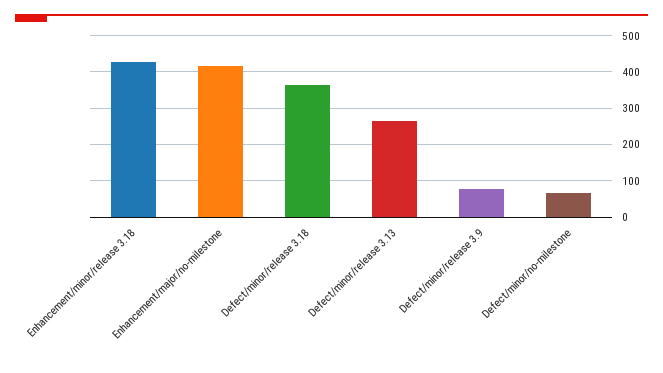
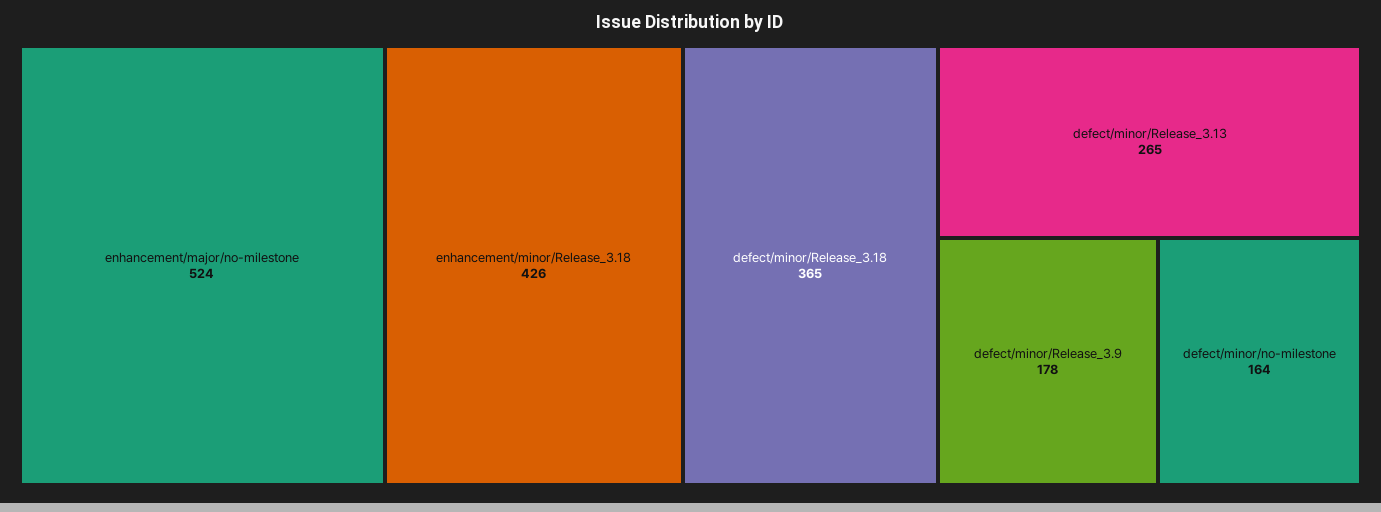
  {
    "Enhancement/minor/release 3.18": 426,
-   "Enhancement/major/no-milestone": 420,
+   "Enhancement/major/no-milestone": 524,
    "Defect/minor/release 3.18": 365,
    "Defect/minor/release 3.13": 265,
-   "Defect/minor/release 3.9": 80,
+   "Defect/minor/release 3.9": 178,
-   "Defect/minor/no-milestone": 60
+   "Defect/minor/no-milestone": 164
  }

